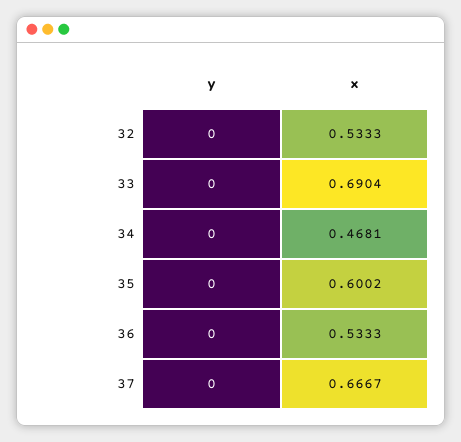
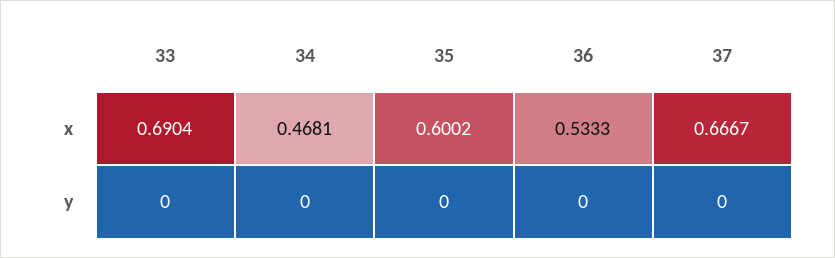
  {
    "y": {
-     "32": 0,
      "33": 0,
      "34": 0,
      "35": 0,
      "36": 0,
      "37": 0
    },
    "x": {
-     "32": 0.5333,
      "33": 0.6904,
      "34": 0.4681,
      "35": 0.6002,
      "36": 0.5333,
      "37": 0.6667
    }
  }

